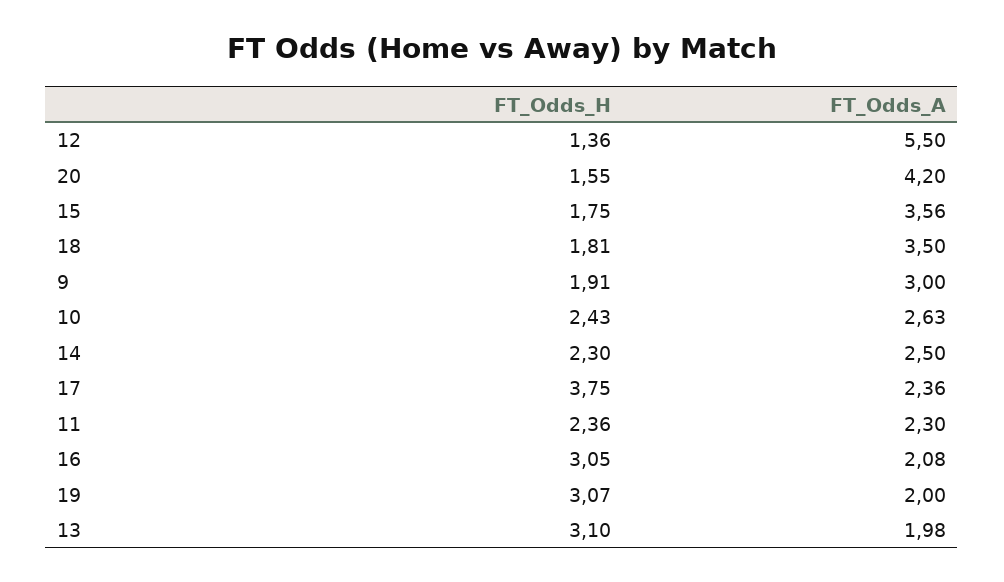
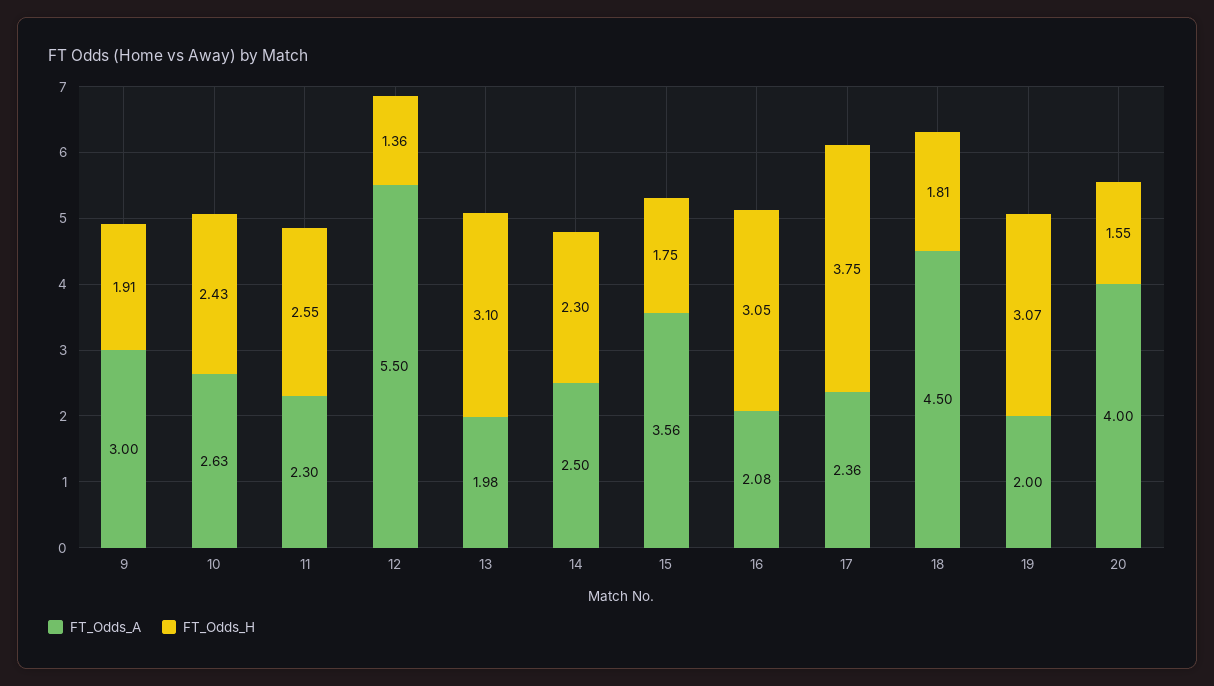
  {
    "FT_Odds_H": {
      "12": 1.36,
      "20": 1.55,
      "15": 1.75,
      "18": 1.81,
      "9": 1.91,
      "10": 2.43,
      "14": 2.3,
      "17": 3.75,
-     "11": 2.36,
+     "11": 2.55,
      "16": 3.05,
      "19": 3.07,
      "13": 3.1
    },
    "FT_Odds_A": {
      "12": 5.5,
-     "20": 4.2,
+     "20": 4,
      "15": 3.56,
-     "18": 3.5,
+     "18": 4.5,
      "9": 3,
      "10": 2.63,
      "14": 2.5,
      "17": 2.36,
      "11": 2.3,
      "16": 2.08,
      "19": 2,
      "13": 1.98
    }
  }

